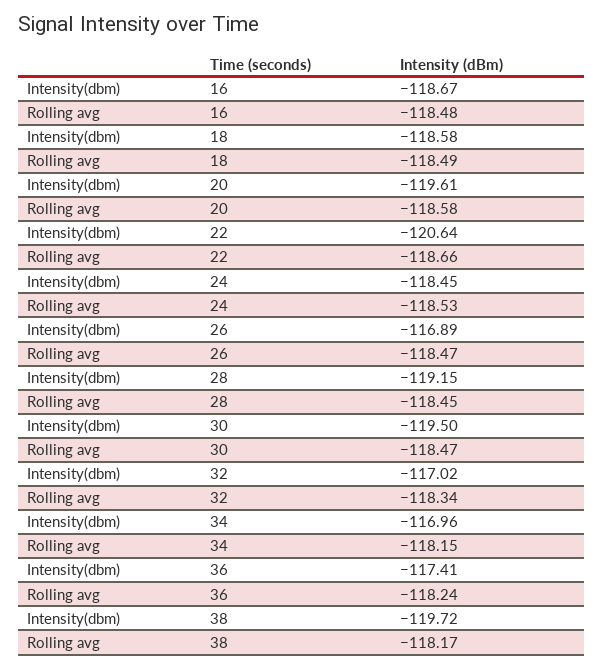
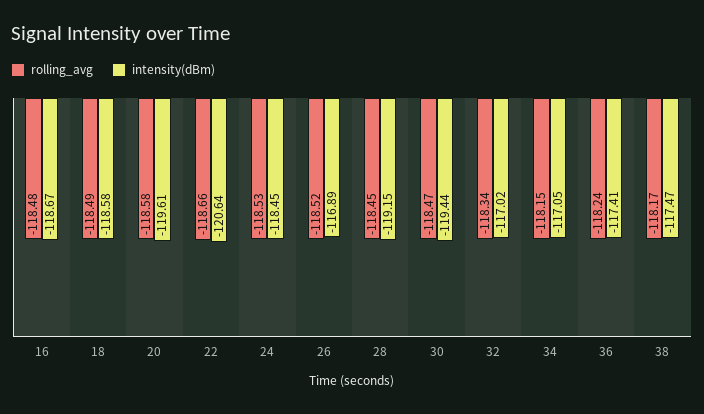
  {
    "Intensity(dbm)": {
      "16": -118.67,
      "18": -118.58,
      "20": -119.61,
      "22": -120.64,
      "24": -118.45,
      "26": -116.89,
      "28": -119.15,
-     "30": -119.5,
+     "30": -119.44,
      "32": -117.02,
-     "34": -116.96,
+     "34": -117.05,
      "36": -117.41,
-     "38": -119.72
+     "38": -117.47
    },
    "Rolling avg": {
      "16": -118.48,
      "18": -118.49,
      "20": -118.58,
      "22": -118.66,
      "24": -118.53,
-     "26": -118.47,
+     "26": -118.52,
      "28": -118.45,
      "30": -118.47,
      "32": -118.34,
      "34": -118.15,
      "36": -118.24,
      "38": -118.17
    }
  }

